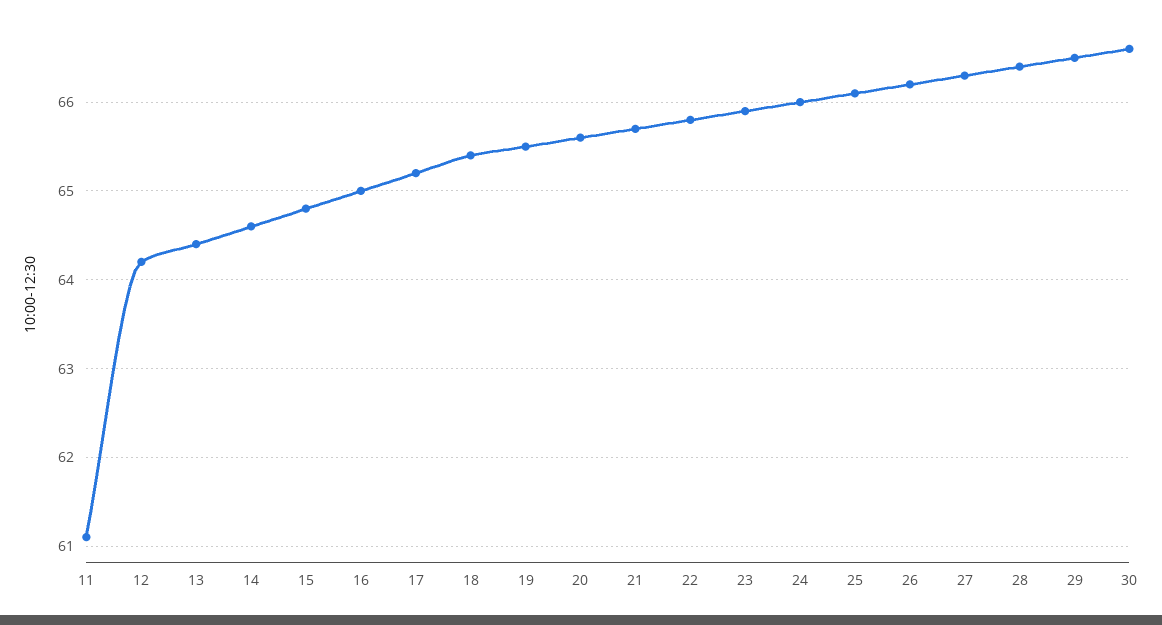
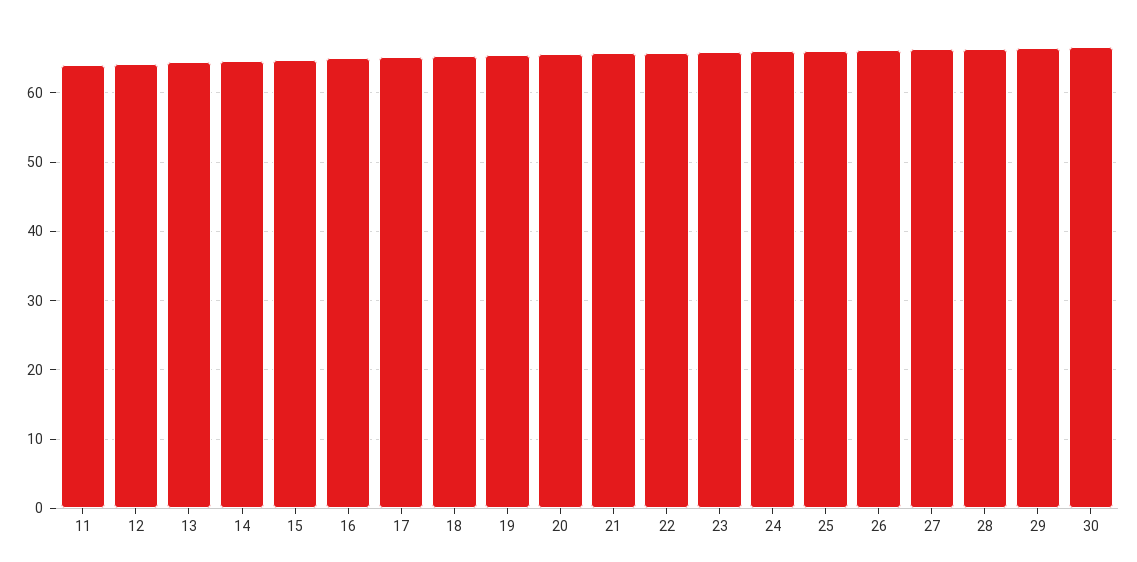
  {
-   "11": 61.1,
+   "11": 64,
    "12": 64.2,
    "13": 64.4,
    "14": 64.6,
    "15": 64.8,
    "16": 65,
    "17": 65.2,
    "18": 65.4,
    "19": 65.5,
    "20": 65.6,
    "21": 65.7,
    "22": 65.8,
    "23": 65.9,
    "24": 66,
    "25": 66.1,
    "26": 66.2,
    "27": 66.3,
    "28": 66.4,
    "29": 66.5,
    "30": 66.6
  }

